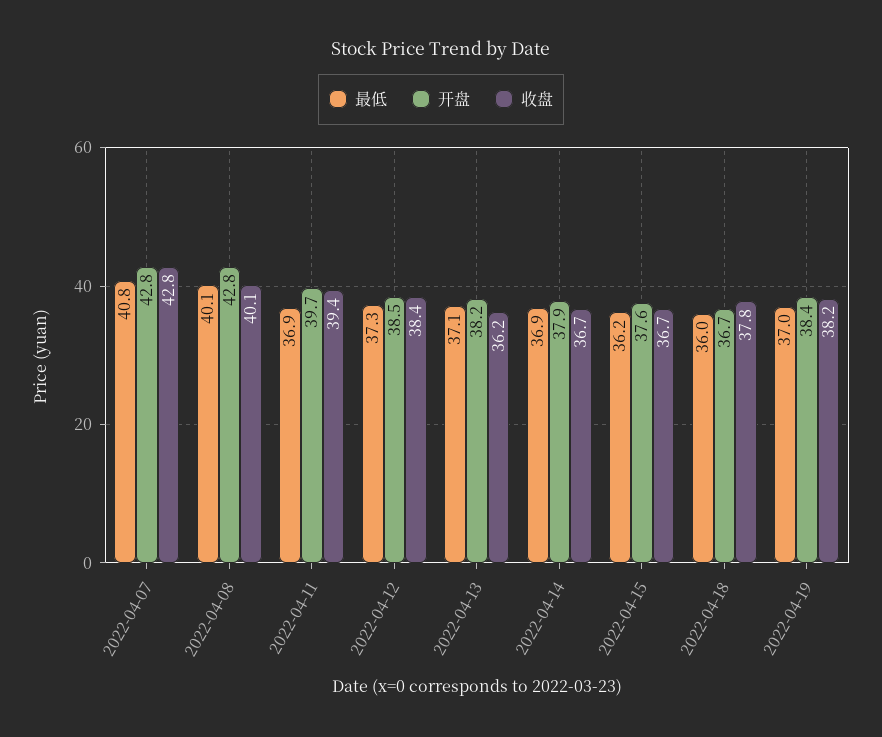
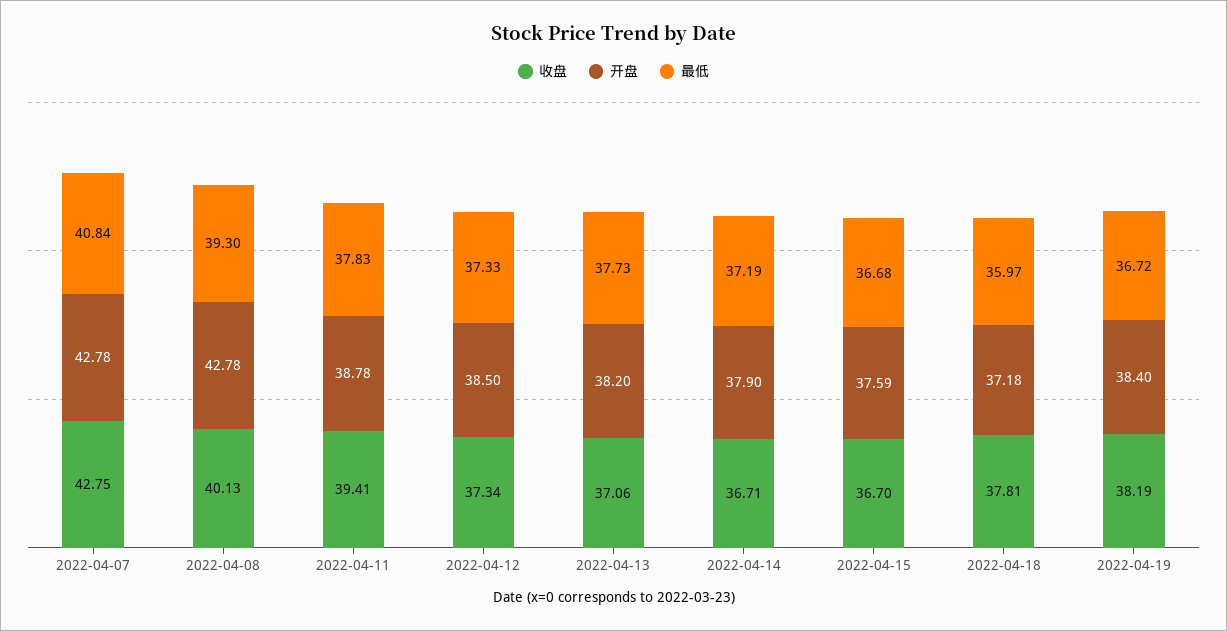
  {
    "最低": {
      "2022-04-07": 40.84,
-     "2022-04-08": 40.1,
+     "2022-04-08": 39.3,
-     "2022-04-11": 36.9,
+     "2022-04-11": 37.83,
      "2022-04-12": 37.33,
-     "2022-04-13": 37.1,
+     "2022-04-13": 37.73,
-     "2022-04-14": 36.9,
+     "2022-04-14": 37.19,
-     "2022-04-15": 36.2,
+     "2022-04-15": 36.68,
      "2022-04-18": 35.97,
-     "2022-04-19": 37
+     "2022-04-19": 36.72
    },
    "开盘": {
      "2022-04-07": 42.78,
      "2022-04-08": 42.78,
-     "2022-04-11": 39.7,
+     "2022-04-11": 38.78,
      "2022-04-12": 38.5,
      "2022-04-13": 38.2,
      "2022-04-14": 37.9,
      "2022-04-15": 37.59,
-     "2022-04-18": 36.7,
+     "2022-04-18": 37.18,
      "2022-04-19": 38.4
    },
    "收盘": {
      "2022-04-07": 42.75,
      "2022-04-08": 40.13,
      "2022-04-11": 39.41,
-     "2022-04-12": 38.4,
+     "2022-04-12": 37.34,
-     "2022-04-13": 36.2,
+     "2022-04-13": 37.06,
      "2022-04-14": 36.71,
      "2022-04-15": 36.7,
      "2022-04-18": 37.81,
      "2022-04-19": 38.19
    }
  }

